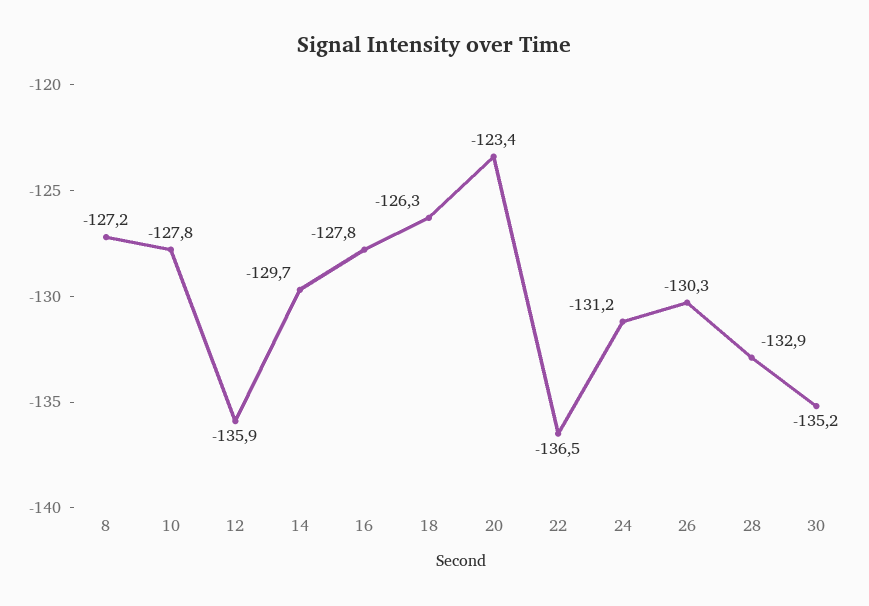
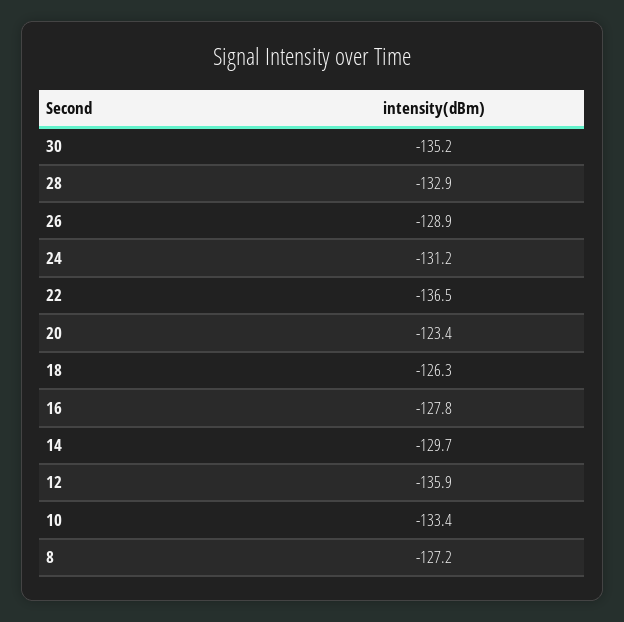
  {
    "8": -127.2,
-   "10": -127.8,
+   "10": -133.4,
    "12": -135.9,
    "14": -129.7,
    "16": -127.8,
    "18": -126.3,
    "20": -123.4,
    "22": -136.5,
    "24": -131.2,
-   "26": -130.3,
+   "26": -128.9,
    "28": -132.9,
    "30": -135.2
  }

